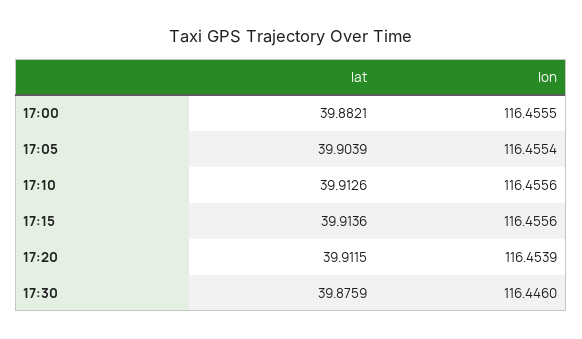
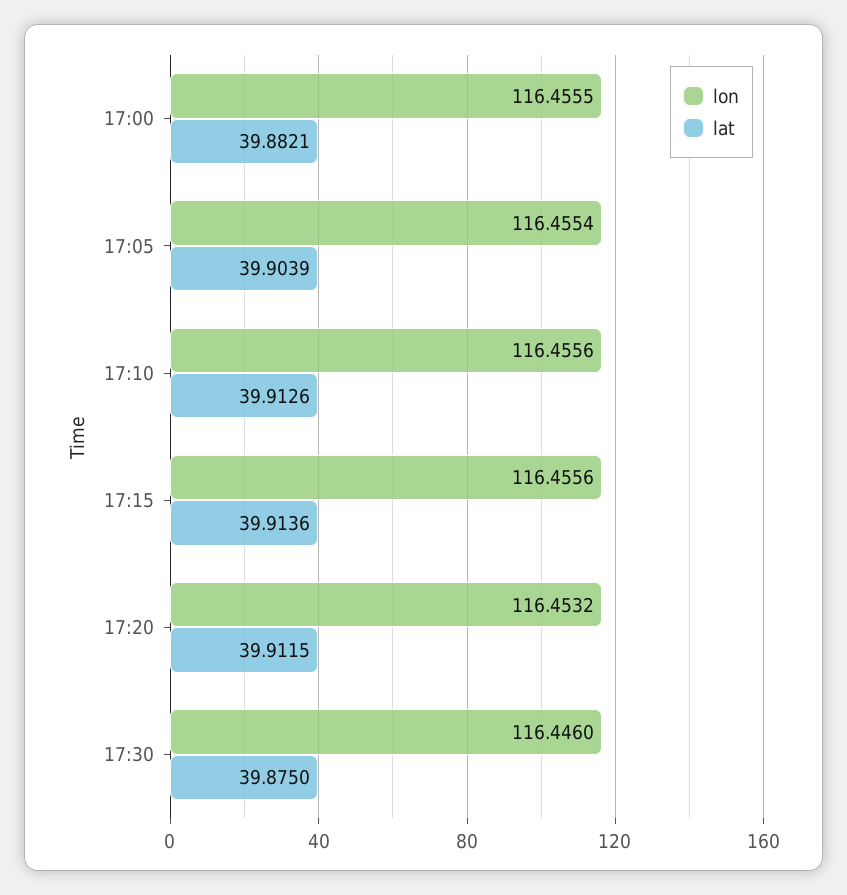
  {
    "lat": {
      "17:00": 39.8821,
      "17:05": 39.9039,
      "17:10": 39.9126,
      "17:15": 39.9136,
      "17:20": 39.9115,
-     "17:30": 39.8759
+     "17:30": 39.875
    },
    "lon": {
      "17:00": 116.4555,
      "17:05": 116.4554,
      "17:10": 116.4556,
      "17:15": 116.4556,
-     "17:20": 116.4539,
+     "17:20": 116.4532,
      "17:30": 116.446
    }
  }

